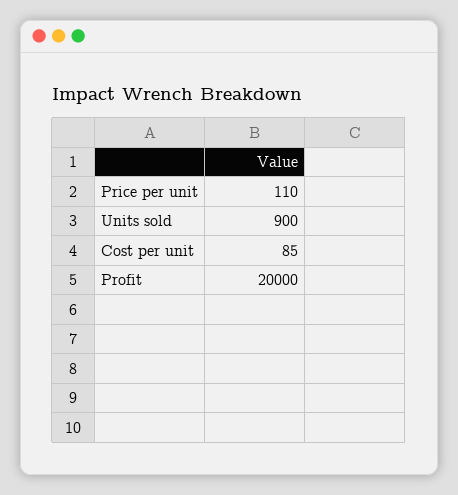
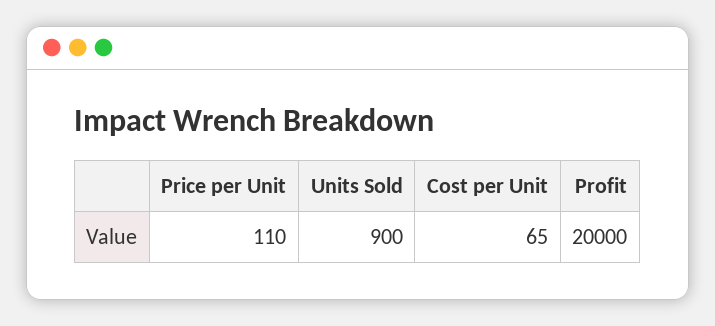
  {
    "Price per unit": 110,
    "Units sold": 900,
-   "Cost per unit": 85,
+   "Cost per unit": 65,
    "Profit": 20000
  }

